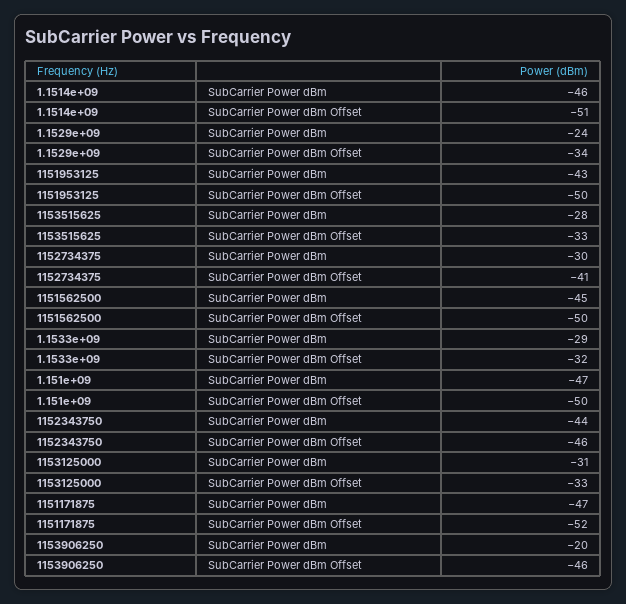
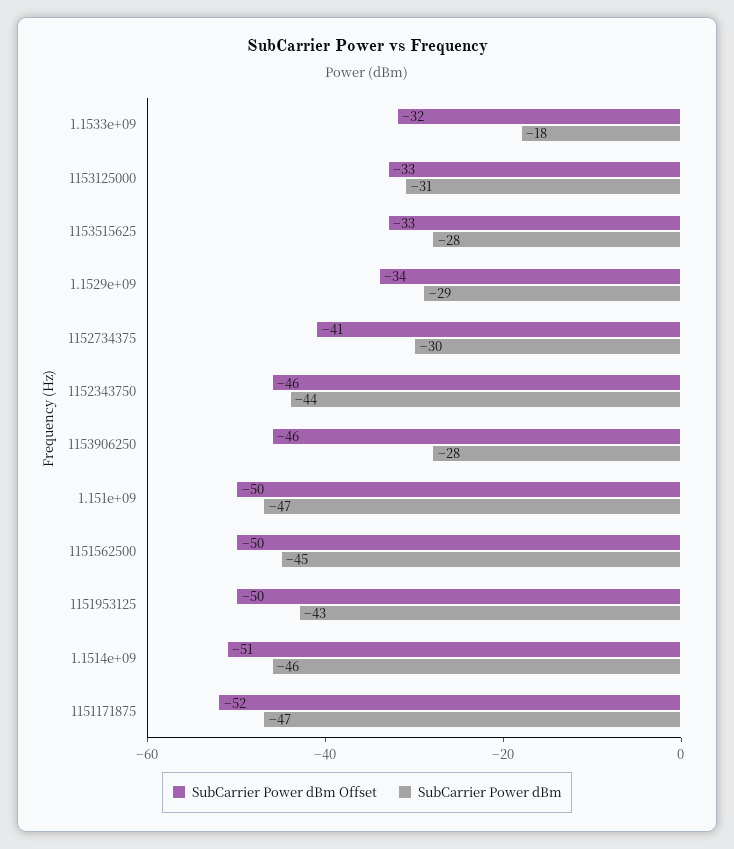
  {
    "SubCarrier Power dBm": {
      "1.1514e+09": -46,
-     "1.1529e+09": -24,
+     "1.1529e+09": -29,
      "1151953125": -43,
      "1153515625": -28,
      "1152734375": -30,
      "1151562500": -45,
-     "1.1533e+09": -29,
+     "1.1533e+09": -18,
      "1.151e+09": -47,
      "1152343750": -44,
      "1153125000": -31,
      "1151171875": -47,
-     "1153906250": -20
+     "1153906250": -28
    },
    "SubCarrier Power dBm Offset": {
      "1.1514e+09": -51,
      "1.1529e+09": -34,
      "1151953125": -50,
      "1153515625": -33,
      "1152734375": -41,
      "1151562500": -50,
      "1.1533e+09": -32,
      "1.151e+09": -50,
      "1152343750": -46,
      "1153125000": -33,
      "1151171875": -52,
      "1153906250": -46
    }
  }

